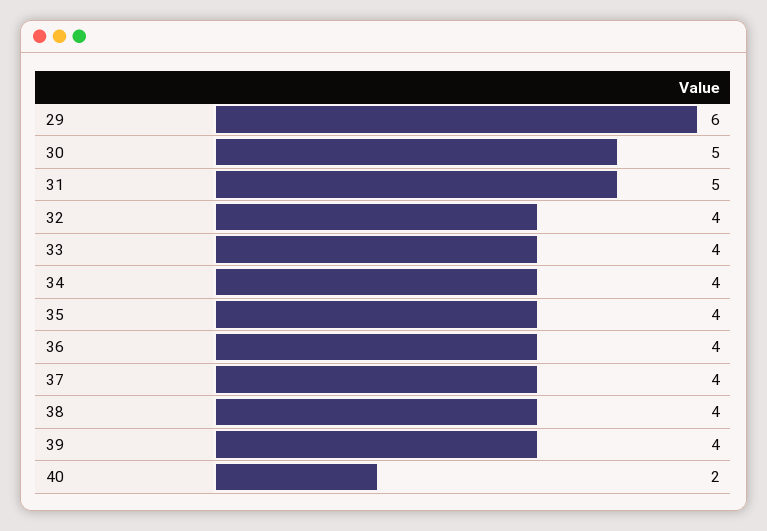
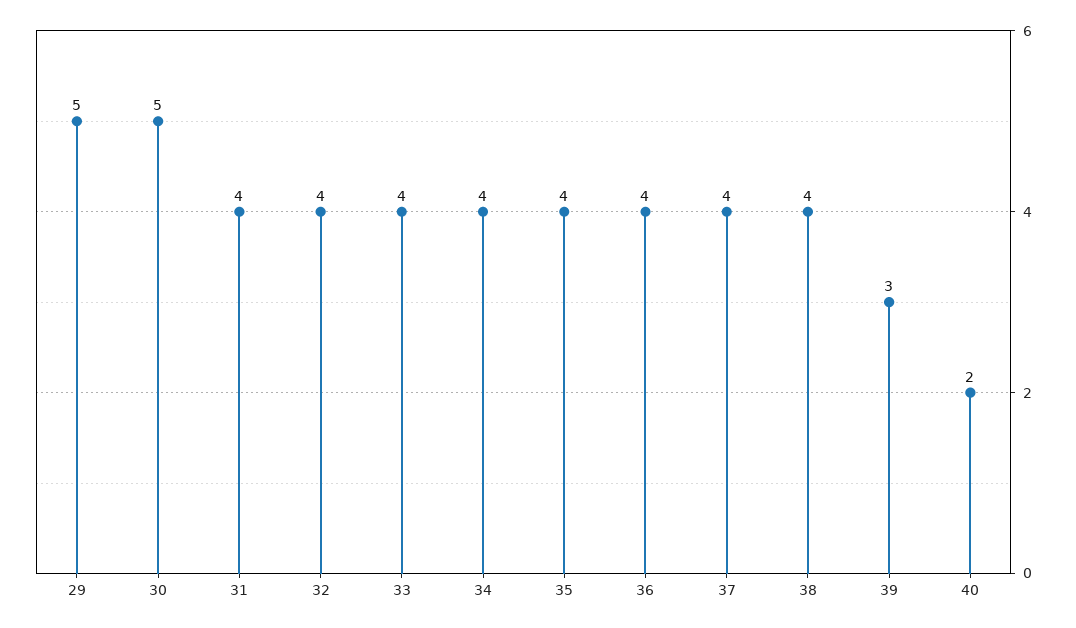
  {
-   "29": 6,
+   "29": 5,
    "30": 5,
-   "31": 5,
+   "31": 4,
    "32": 4,
    "33": 4,
    "34": 4,
    "35": 4,
    "36": 4,
    "37": 4,
    "38": 4,
-   "39": 4,
+   "39": 3,
    "40": 2
  }

